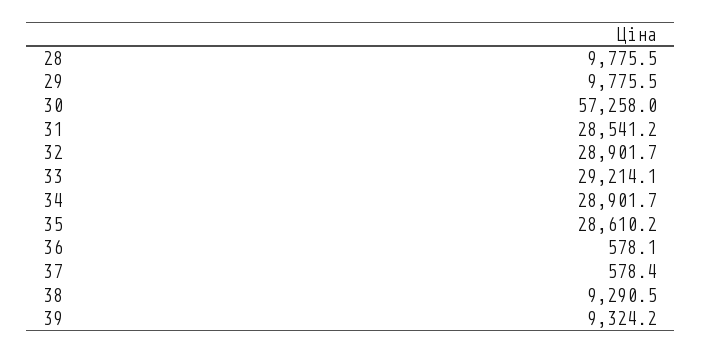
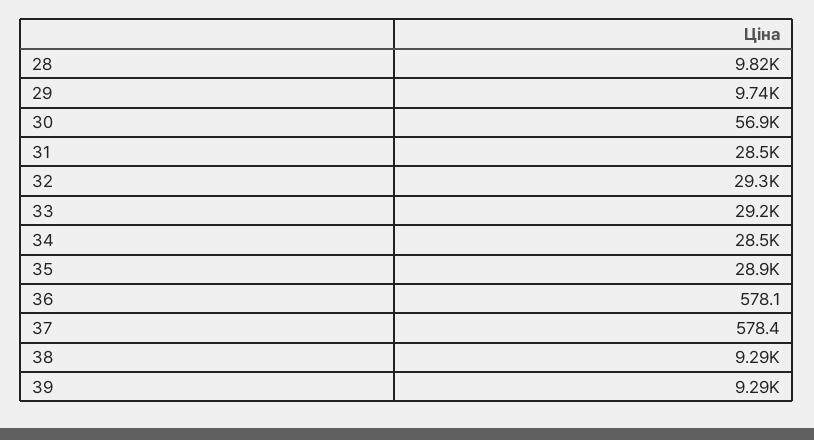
  {
-   "28": 9775.5,
+   "28": 9820,
-   "29": 9775.5,
+   "29": 9740,
-   "30": 57258,
+   "30": 56900,
    "31": 28541.2,
-   "32": 28901.7,
+   "32": 29300,
    "33": 29214.1,
-   "34": 28901.7,
+   "34": 28500,
-   "35": 28610.2,
+   "35": 28900,
    "36": 578.1,
    "37": 578.4,
    "38": 9290.5,
-   "39": 9324.2
+   "39": 9290
  }

